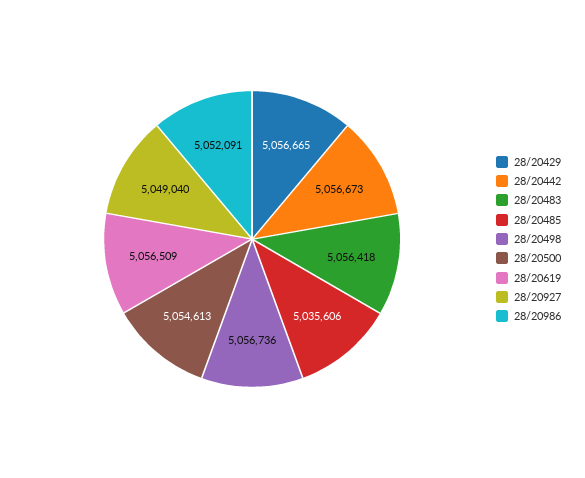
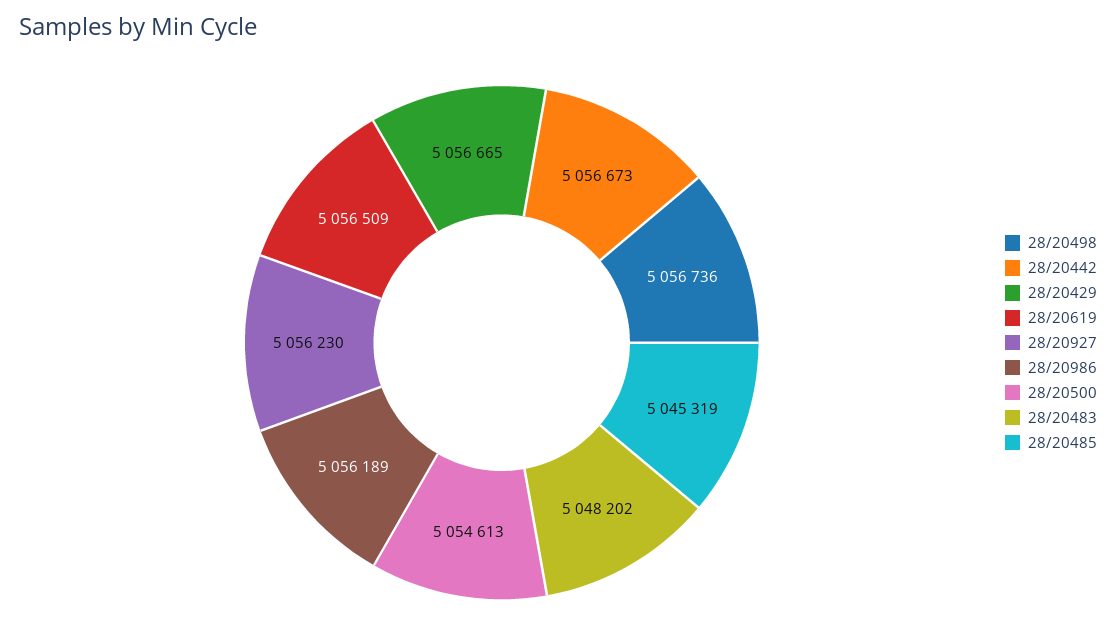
  {
    "28/20429": 5056665,
    "28/20442": 5056673,
-   "28/20483": 5056418,
+   "28/20483": 5048202,
-   "28/20485": 5035606,
+   "28/20485": 5045319,
    "28/20498": 5056736,
    "28/20500": 5054613,
    "28/20619": 5056509,
-   "28/20927": 5049040,
+   "28/20927": 5056230,
-   "28/20986": 5052091
+   "28/20986": 5056189
  }

